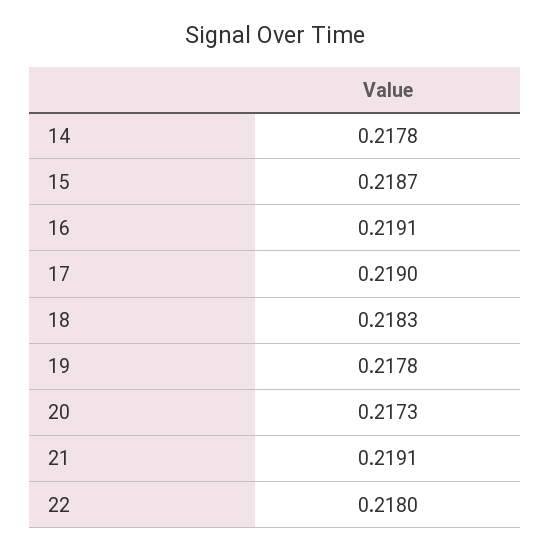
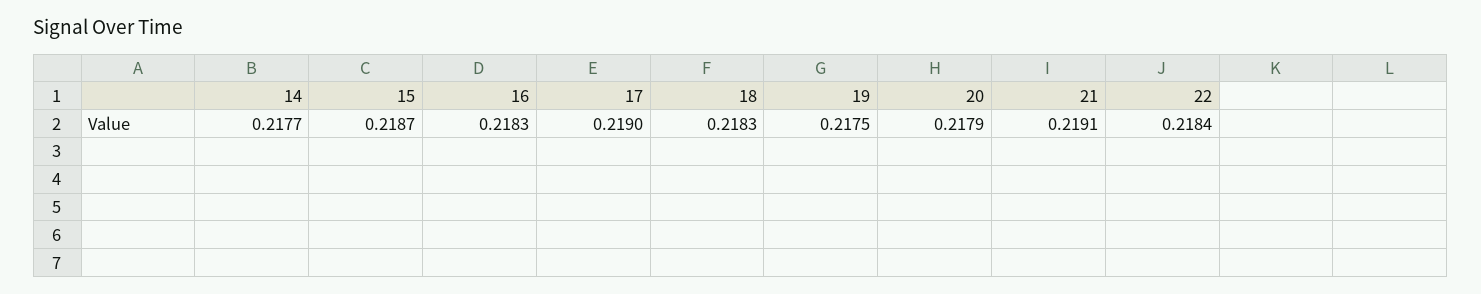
  {
-   "14": 0.2178,
+   "14": 0.2177,
    "15": 0.2187,
-   "16": 0.2191,
+   "16": 0.2183,
    "17": 0.219,
    "18": 0.2183,
-   "19": 0.2178,
+   "19": 0.2175,
-   "20": 0.2173,
+   "20": 0.2179,
    "21": 0.2191,
-   "22": 0.218
+   "22": 0.2184
  }

